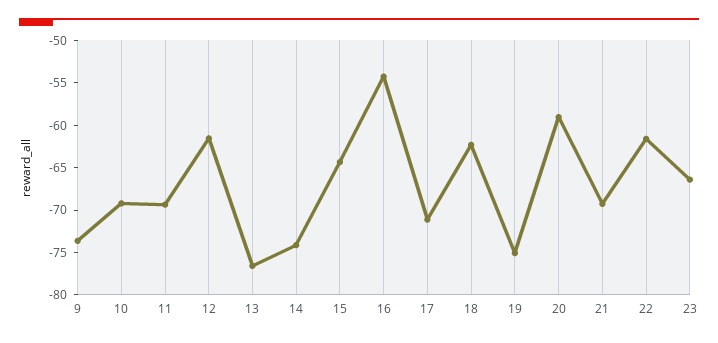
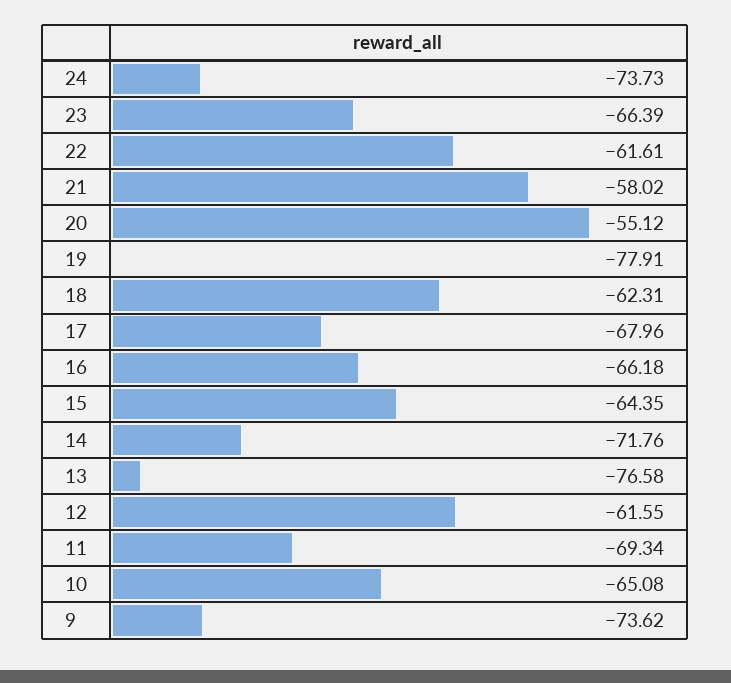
  {
    "9": -73.62,
-   "10": -69,
+   "10": -65.08,
    "11": -69.34,
    "12": -61.55,
    "13": -76.58,
-   "14": -74,
+   "14": -71.76,
    "15": -64.35,
-   "16": -54,
+   "16": -66.18,
-   "17": -71,
+   "17": -67.96,
    "18": -62.31,
-   "19": -75,
+   "19": -77.91,
-   "20": -59,
+   "20": -55.12,
-   "21": -69,
+   "21": -58.02,
    "22": -61.61,
-   "23": -66.39
+   "23": -66.39,
+   "24": -73.73
  }

